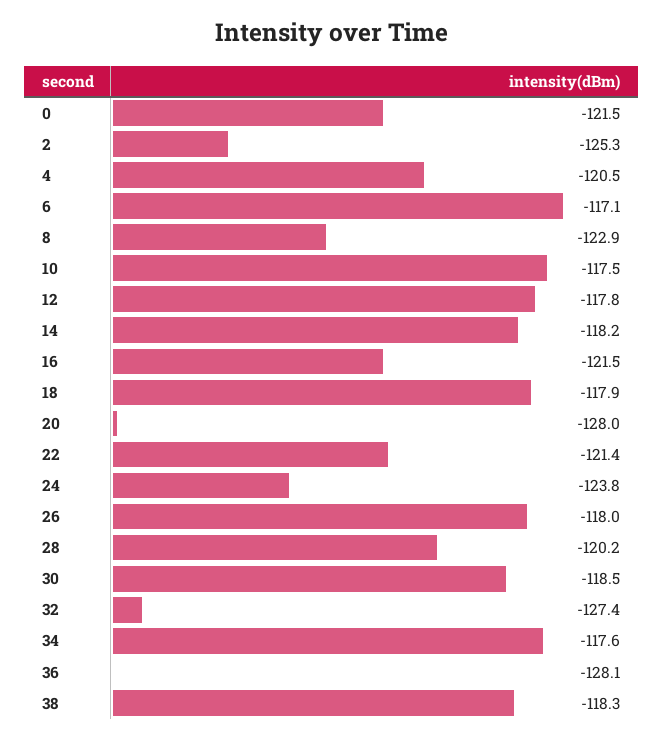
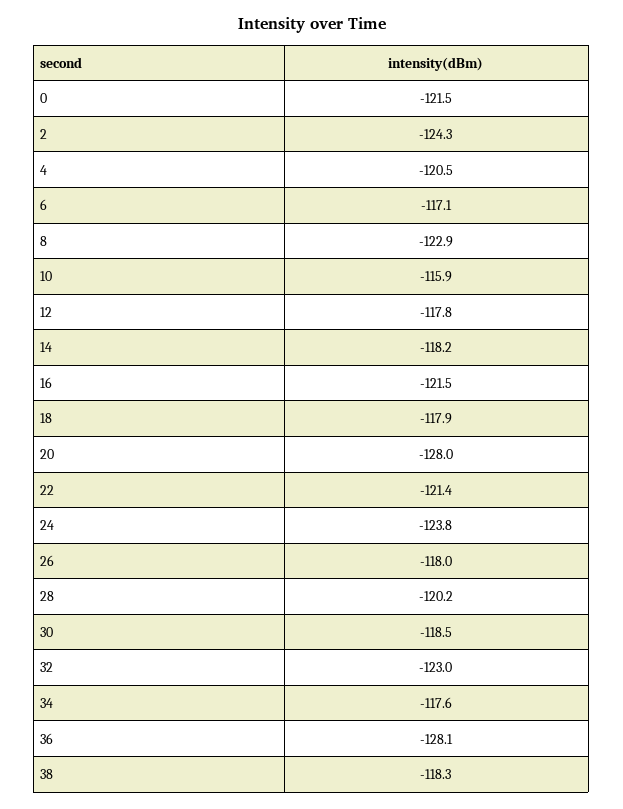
  {
    "0": -121.5,
-   "2": -125.3,
+   "2": -124.3,
    "4": -120.5,
    "6": -117.1,
    "8": -122.9,
-   "10": -117.5,
+   "10": -115.9,
    "12": -117.8,
    "14": -118.2,
    "16": -121.5,
    "18": -117.9,
    "20": -128,
    "22": -121.4,
    "24": -123.8,
    "26": -118,
    "28": -120.2,
    "30": -118.5,
-   "32": -127.4,
+   "32": -123,
    "34": -117.6,
    "36": -128.1,
    "38": -118.3
  }

